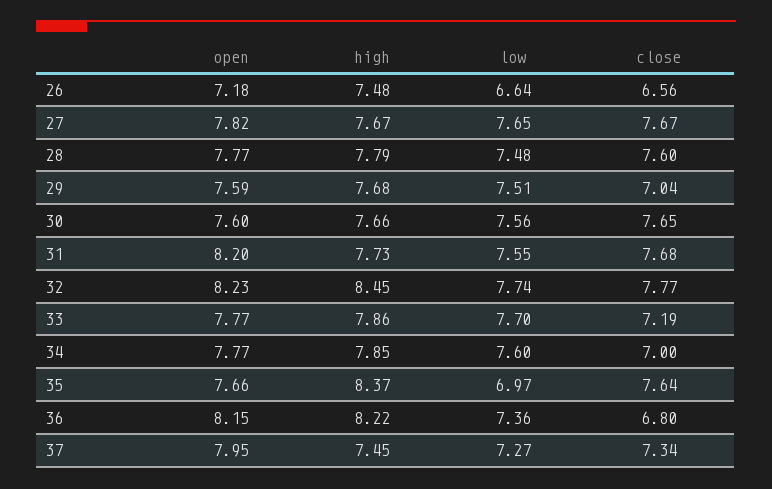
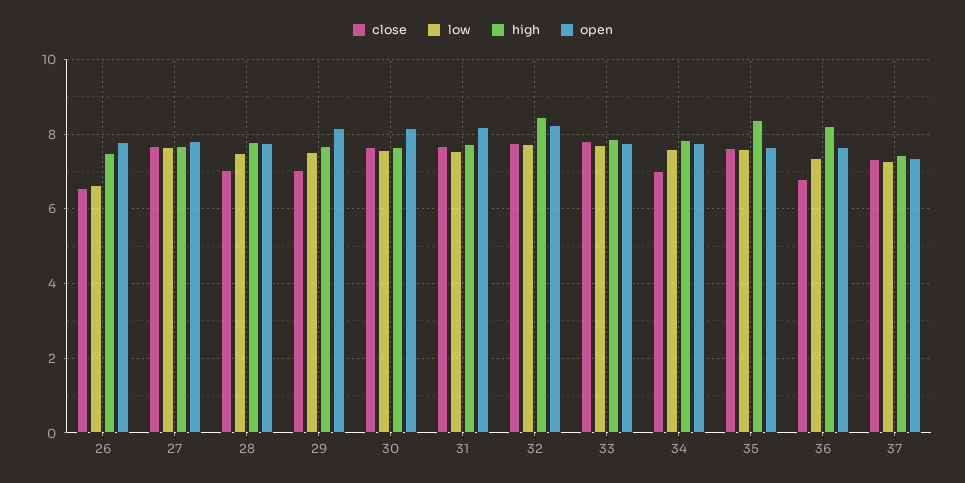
  {
    "open": {
-     "26": 7.18,
+     "26": 7.8,
      "27": 7.82,
      "28": 7.77,
-     "29": 7.59,
+     "29": 8.2,
-     "30": 7.6,
+     "30": 8.2,
      "31": 8.2,
      "32": 8.23,
      "33": 7.77,
      "34": 7.77,
      "35": 7.66,
-     "36": 8.15,
+     "36": 7.6,
-     "37": 7.95
+     "37": 7.4
    },
    "high": {
      "26": 7.48,
      "27": 7.67,
      "28": 7.79,
      "29": 7.68,
      "30": 7.66,
      "31": 7.73,
      "32": 8.45,
      "33": 7.86,
      "34": 7.85,
      "35": 8.37,
      "36": 8.22,
      "37": 7.45
    },
    "low": {
      "26": 6.64,
      "27": 7.65,
      "28": 7.48,
      "29": 7.51,
      "30": 7.56,
      "31": 7.55,
      "32": 7.74,
      "33": 7.7,
      "34": 7.6,
-     "35": 6.97,
+     "35": 7.6,
      "36": 7.36,
      "37": 7.27
    },
    "close": {
      "26": 6.56,
      "27": 7.67,
-     "28": 7.6,
+     "28": 7,
      "29": 7.04,
      "30": 7.65,
      "31": 7.68,
      "32": 7.77,
-     "33": 7.19,
+     "33": 7.8,
      "34": 7,
      "35": 7.64,
      "36": 6.8,
      "37": 7.34
    }
  }

